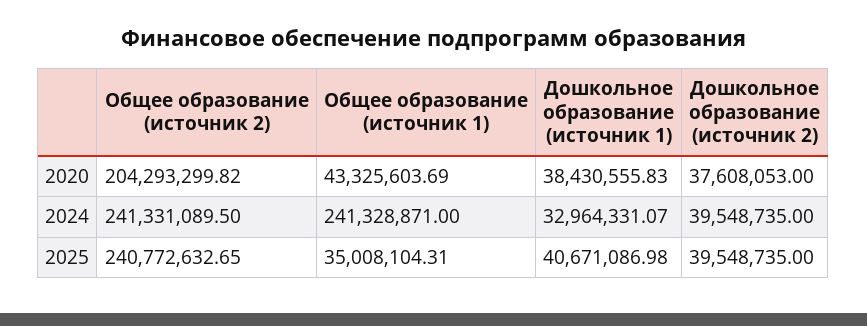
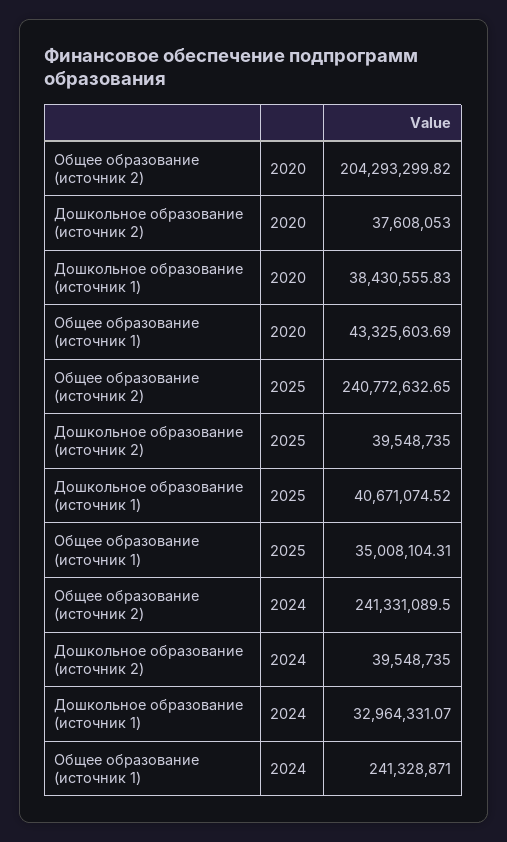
  {
    "Общее образование (источник 2)": {
      "2020": 204293299.82,
      "2024": 241331089.5,
      "2025": 240772632.65
    },
    "Общее образование (источник 1)": {
      "2020": 43325603.69,
      "2024": 241328871,
      "2025": 35008104.31
    },
    "Дошкольное образование (источник 1)": {
      "2020": 38430555.83,
      "2024": 32964331.07,
-     "2025": 40671086.98
+     "2025": 40671074.52
    },
    "Дошкольное образование (источник 2)": {
      "2020": 37608053,
      "2024": 39548735,
      "2025": 39548735
    }
  }

